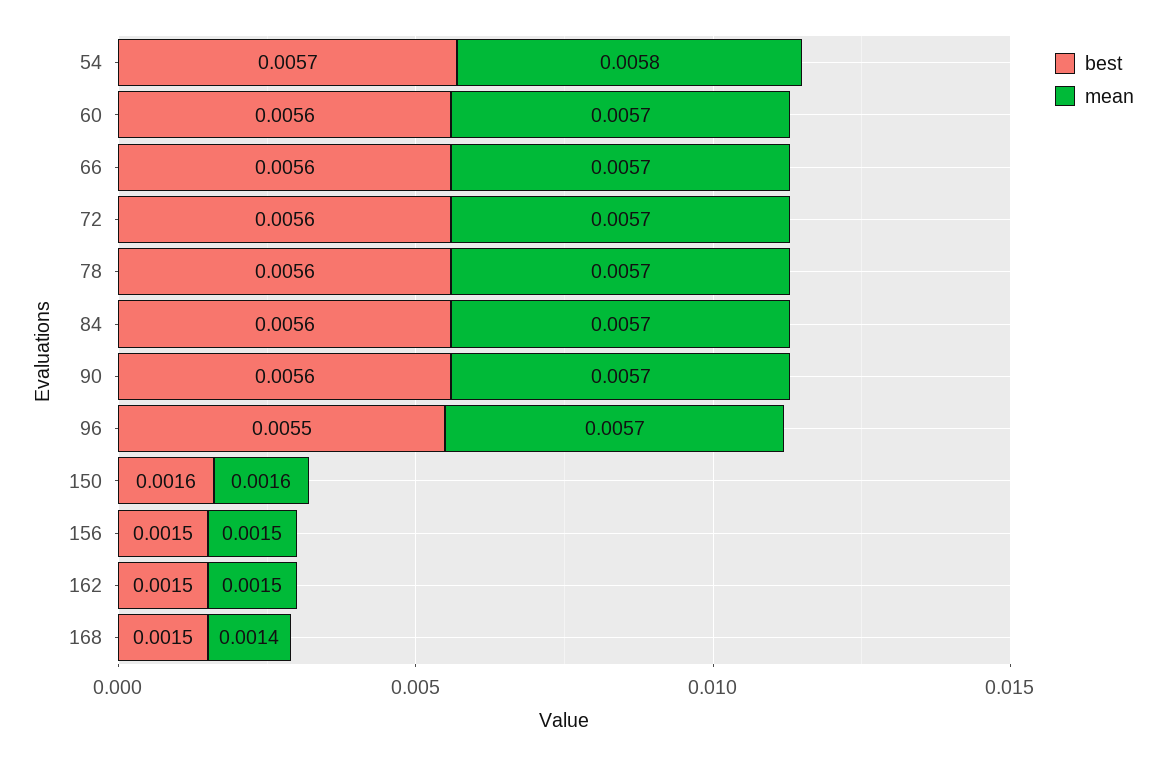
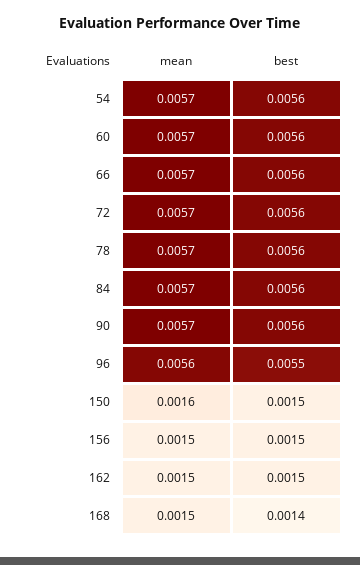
  {
    "best": {
-     "54": 0.0057,
+     "54": 0.0056,
      "60": 0.0056,
      "66": 0.0056,
      "72": 0.0056,
      "78": 0.0056,
      "84": 0.0056,
      "90": 0.0056,
      "96": 0.0055,
-     "150": 0.0016,
+     "150": 0.0015,
      "156": 0.0015,
      "162": 0.0015,
-     "168": 0.0015
+     "168": 0.0014
    },
    "mean": {
-     "54": 0.0058,
+     "54": 0.0057,
      "60": 0.0057,
      "66": 0.0057,
      "72": 0.0057,
      "78": 0.0057,
      "84": 0.0057,
      "90": 0.0057,
-     "96": 0.0057,
+     "96": 0.0056,
      "150": 0.0016,
      "156": 0.0015,
      "162": 0.0015,
-     "168": 0.0014
+     "168": 0.0015
    }
  }

